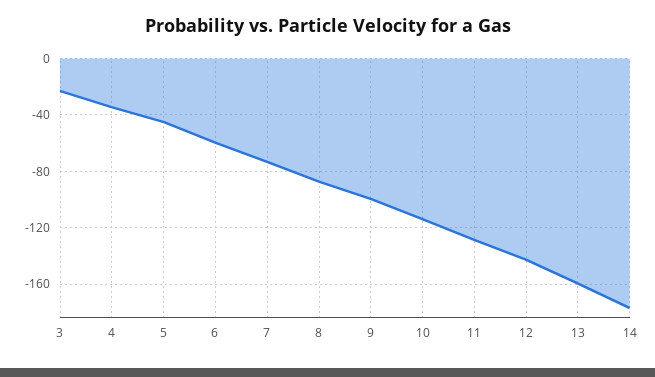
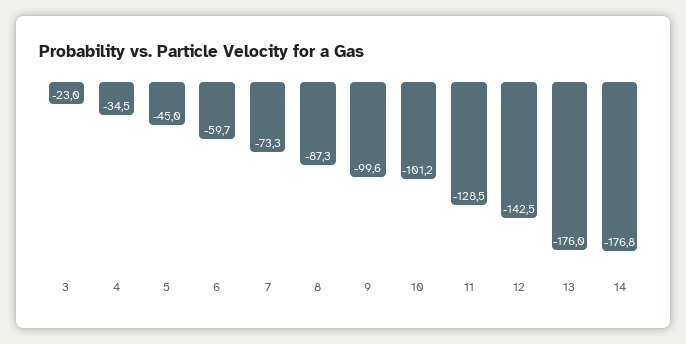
  {
    "3": -23,
    "4": -34.5,
    "5": -45,
    "6": -59.7,
    "7": -73.3,
    "8": -87.3,
    "9": -99.6,
-   "10": -115,
+   "10": -101.2,
    "11": -128.5,
    "12": -142.5,
-   "13": -160,
+   "13": -176,
    "14": -176.8
  }

